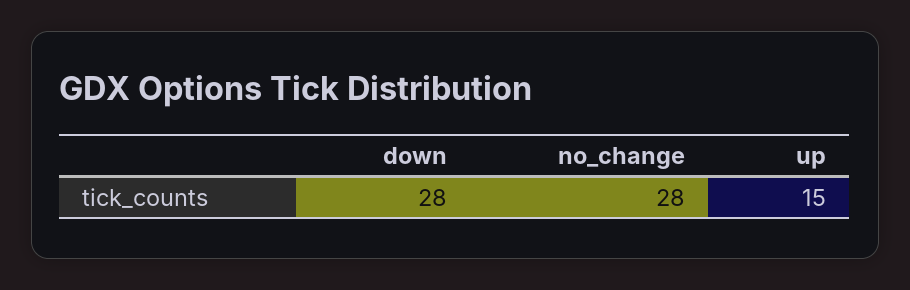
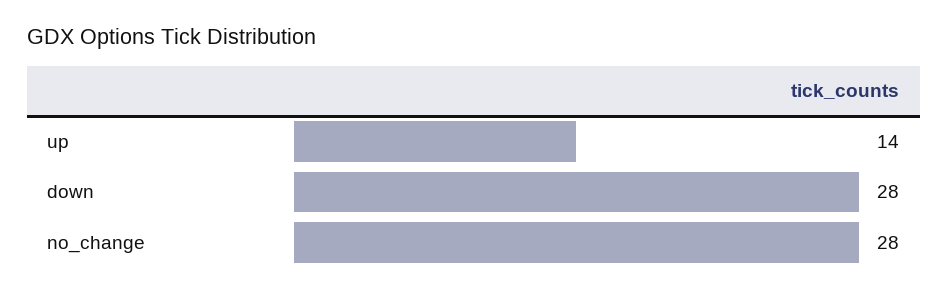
  {
    "down": 28,
    "no_change": 28,
-   "up": 15
+   "up": 14
  }

